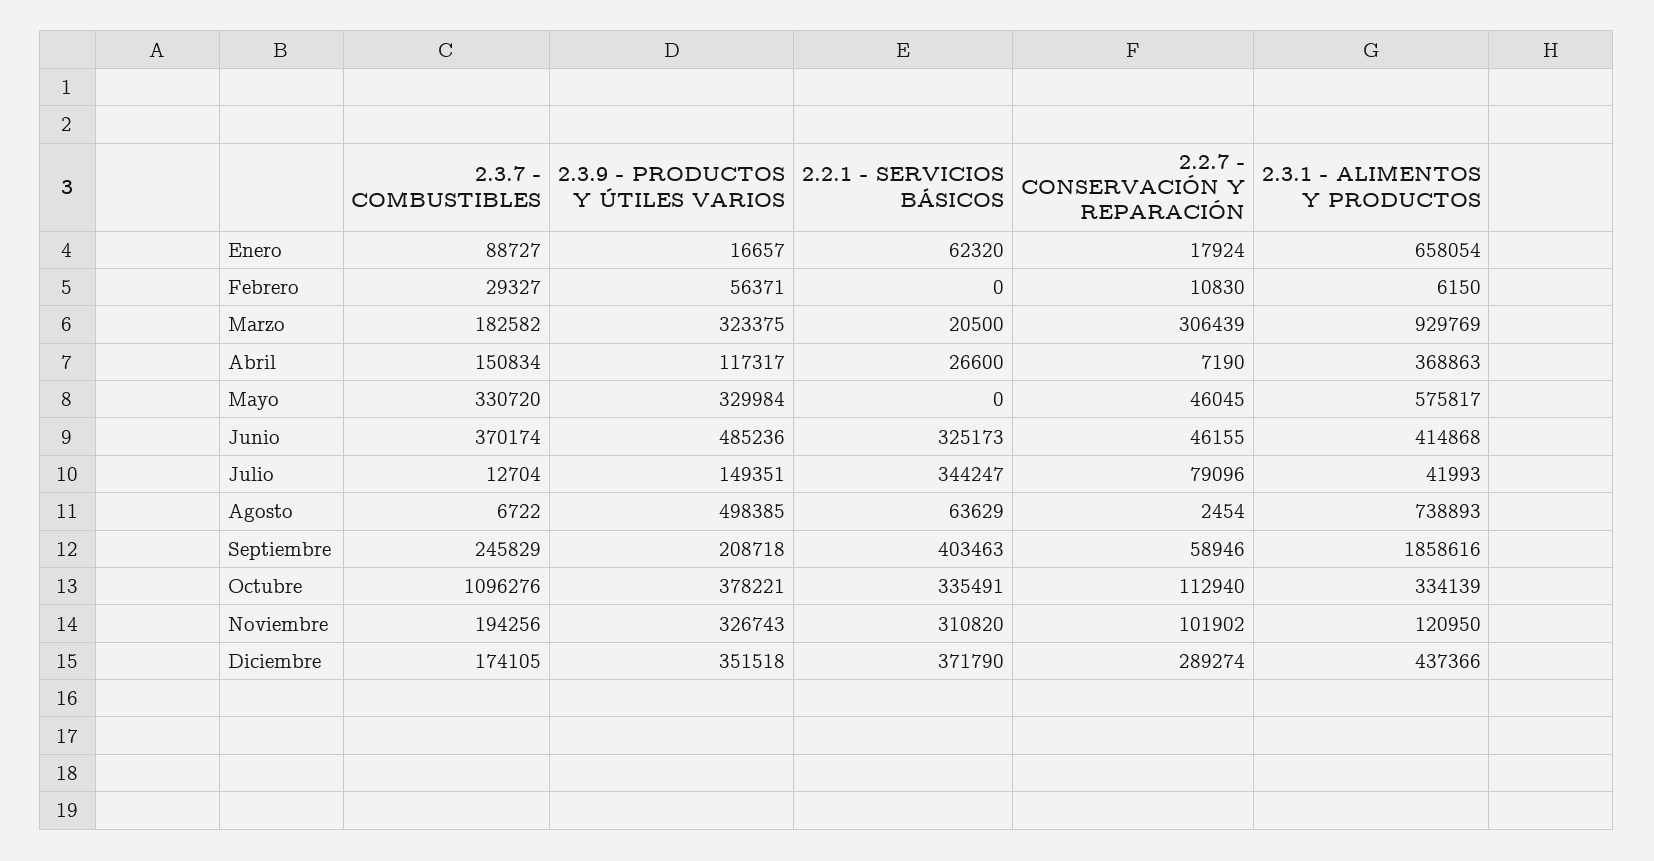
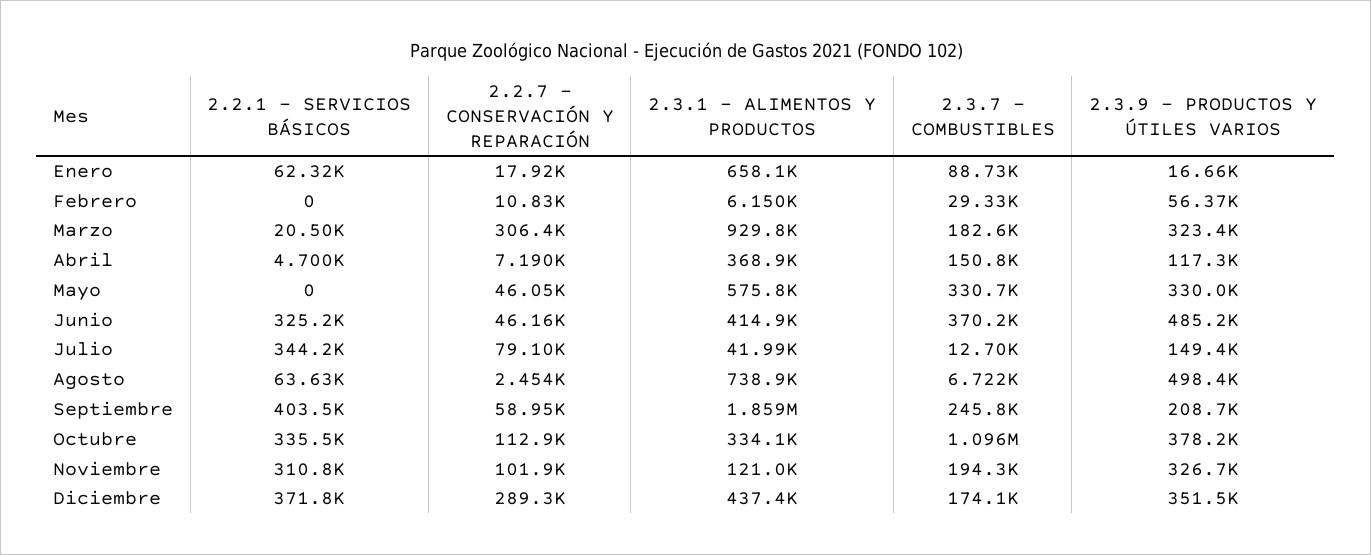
  {
    "2.3.7 - COMBUSTIBLES": {
      "Enero": 88727,
      "Febrero": 29327,
      "Marzo": 182582,
      "Abril": 150834,
      "Mayo": 330720,
      "Junio": 370174,
      "Julio": 12704,
      "Agosto": 6722,
      "Septiembre": 245829,
      "Octubre": 1096276,
      "Noviembre": 194256,
      "Diciembre": 174105
    },
    "2.3.9 - PRODUCTOS Y ÚTILES VARIOS": {
      "Enero": 16657,
      "Febrero": 56371,
      "Marzo": 323375,
      "Abril": 117317,
      "Mayo": 329984,
      "Junio": 485236,
      "Julio": 149351,
      "Agosto": 498385,
      "Septiembre": 208718,
      "Octubre": 378221,
      "Noviembre": 326743,
      "Diciembre": 351518
    },
    "2.2.1 - SERVICIOS BÁSICOS": {
      "Enero": 62320,
      "Febrero": 0,
      "Marzo": 20500,
-     "Abril": 26600,
+     "Abril": 4700,
      "Mayo": 0,
      "Junio": 325173,
      "Julio": 344247,
      "Agosto": 63629,
      "Septiembre": 403463,
      "Octubre": 335491,
      "Noviembre": 310820,
      "Diciembre": 371790
    },
    "2.2.7 - CONSERVACIÓN Y REPARACIÓN": {
      "Enero": 17924,
      "Febrero": 10830,
      "Marzo": 306439,
      "Abril": 7190,
      "Mayo": 46045,
      "Junio": 46155,
      "Julio": 79096,
      "Agosto": 2454,
      "Septiembre": 58946,
      "Octubre": 112940,
      "Noviembre": 101902,
      "Diciembre": 289274
    },
    "2.3.1 - ALIMENTOS Y PRODUCTOS": {
      "Enero": 658054,
      "Febrero": 6150,
      "Marzo": 929769,
      "Abril": 368863,
      "Mayo": 575817,
      "Junio": 414868,
      "Julio": 41993,
      "Agosto": 738893,
      "Septiembre": 1858616,
      "Octubre": 334139,
      "Noviembre": 120950,
      "Diciembre": 437366
    }
  }

